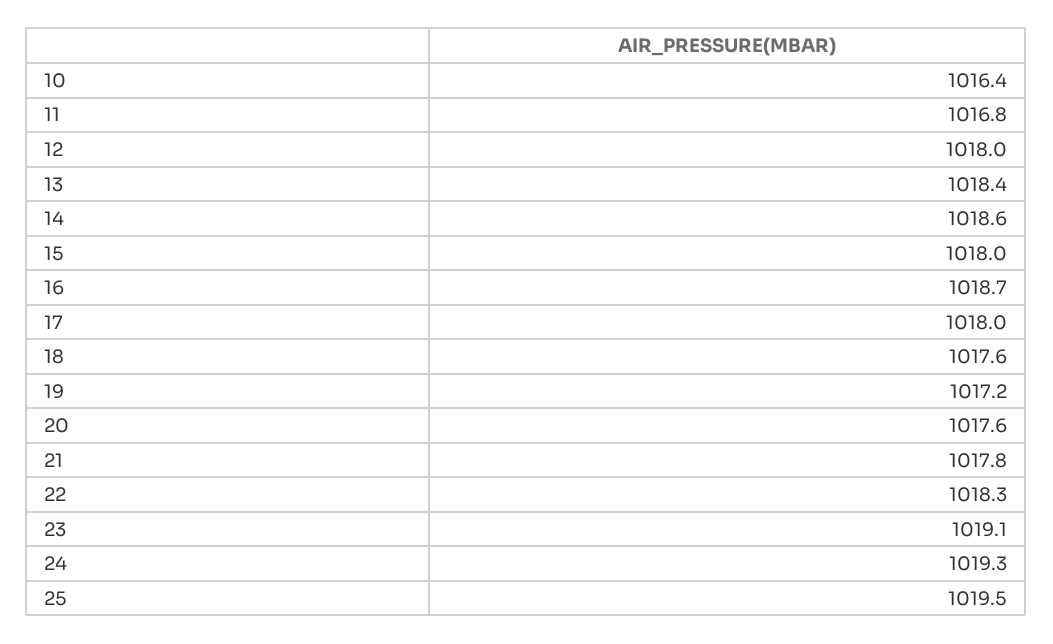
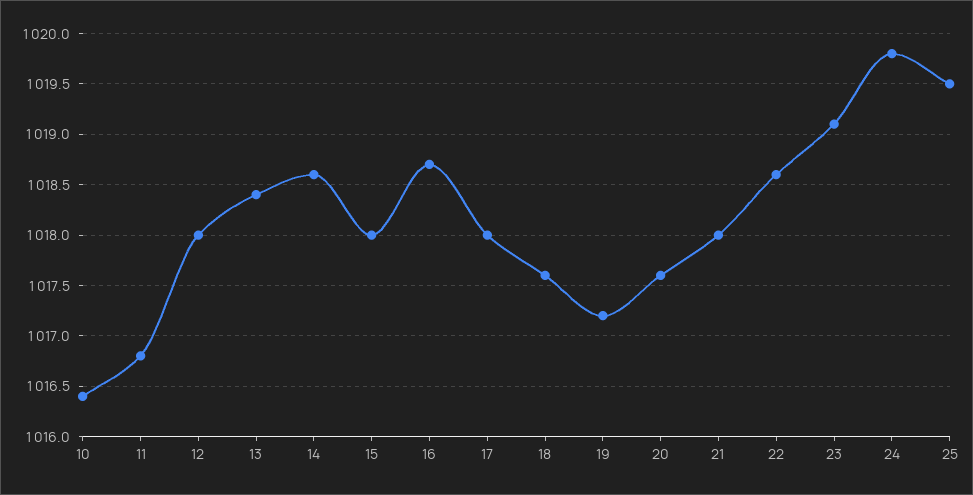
  {
    "10": 1016.4,
    "11": 1016.8,
    "12": 1018,
    "13": 1018.4,
    "14": 1018.6,
    "15": 1018,
    "16": 1018.7,
    "17": 1018,
    "18": 1017.6,
    "19": 1017.2,
    "20": 1017.6,
-   "21": 1017.8,
+   "21": 1018,
-   "22": 1018.3,
+   "22": 1018.6,
    "23": 1019.1,
-   "24": 1019.3,
+   "24": 1019.8,
    "25": 1019.5
  }

